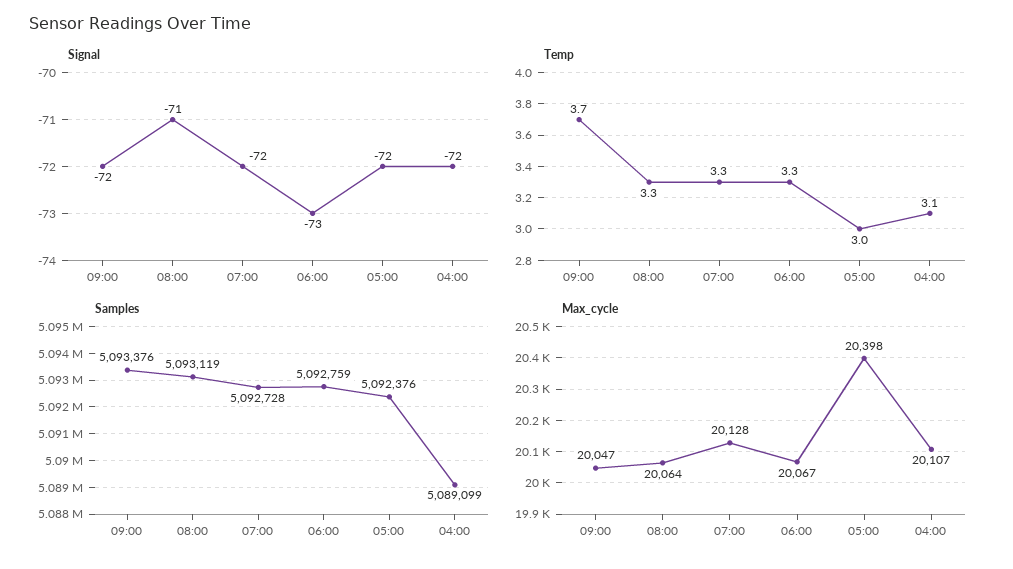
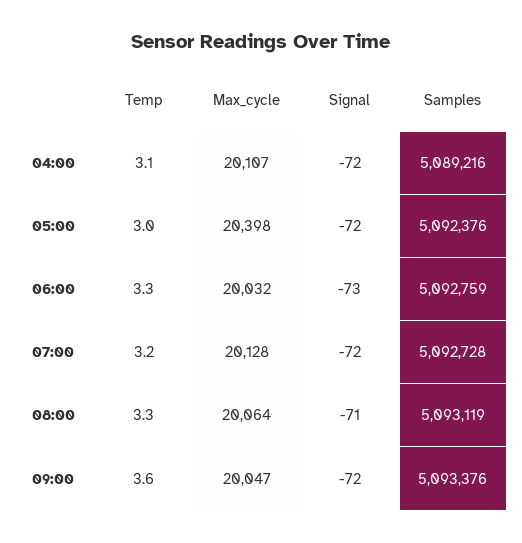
  {
    "Signal": {
      "09:00": -72,
      "08:00": -71,
      "07:00": -72,
      "06:00": -73,
      "05:00": -72,
      "04:00": -72
    },
    "Temp": {
-     "09:00": 3.7,
+     "09:00": 3.6,
      "08:00": 3.3,
-     "07:00": 3.3,
+     "07:00": 3.2,
      "06:00": 3.3,
      "05:00": 3,
      "04:00": 3.1
    },
    "Samples": {
      "09:00": 5093376,
      "08:00": 5093119,
      "07:00": 5092728,
      "06:00": 5092759,
      "05:00": 5092376,
-     "04:00": 5089099
+     "04:00": 5089216
    },
    "Max_cycle": {
      "09:00": 20047,
      "08:00": 20064,
      "07:00": 20128,
-     "06:00": 20067,
+     "06:00": 20032,
      "05:00": 20398,
      "04:00": 20107
    }
  }

